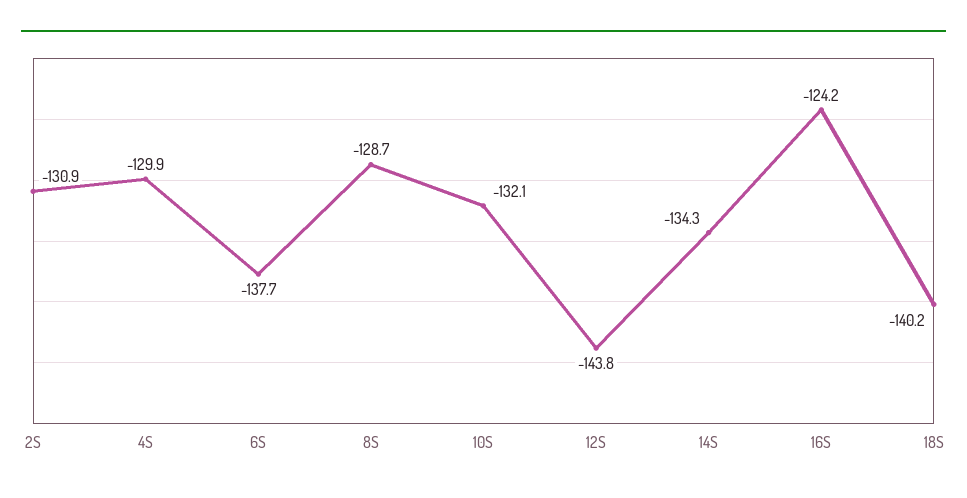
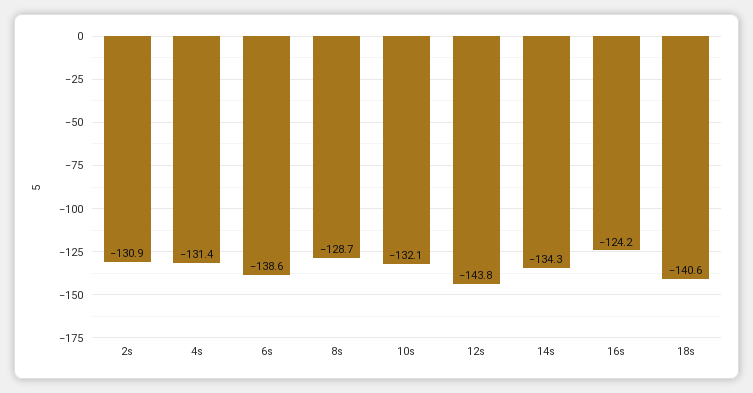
  {
    "2S": -130.9,
-   "4S": -129.9,
+   "4S": -131.4,
-   "6S": -137.7,
+   "6S": -138.6,
    "8S": -128.7,
    "10S": -132.1,
    "12S": -143.8,
    "14S": -134.3,
    "16S": -124.2,
-   "18S": -140.2
+   "18S": -140.6
  }

